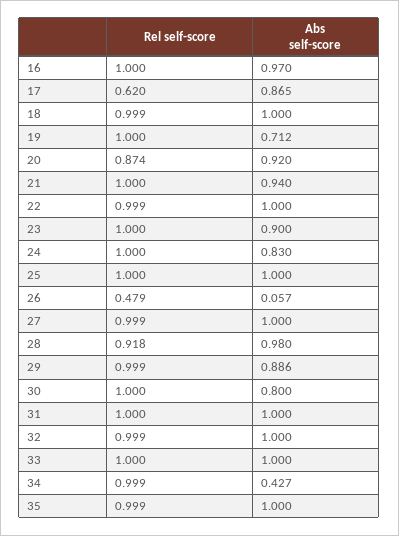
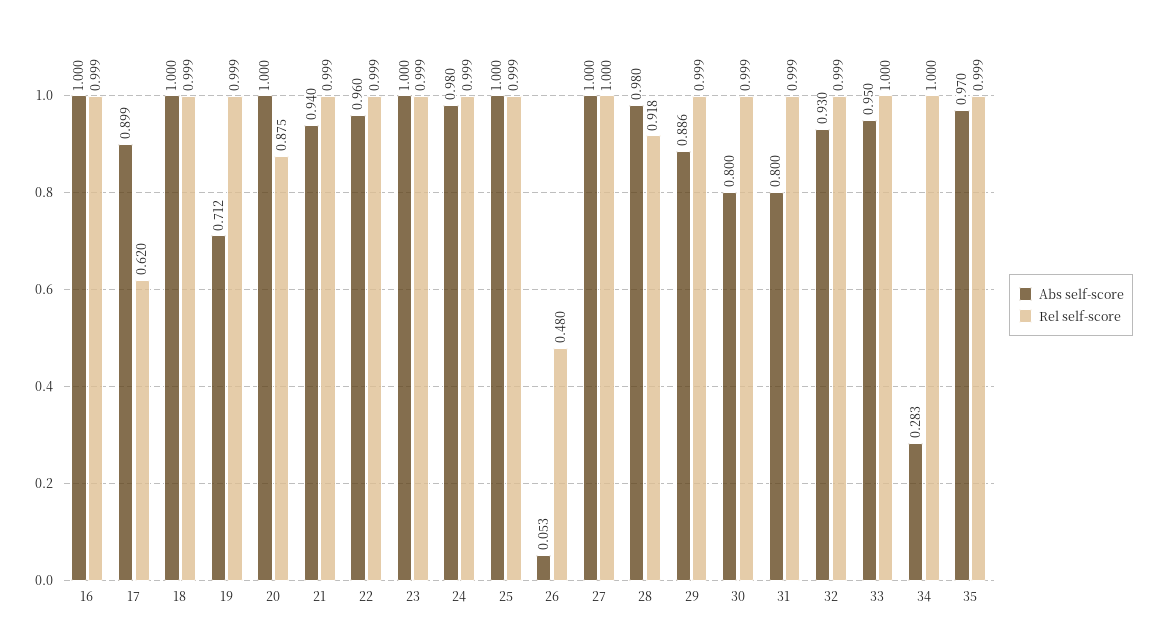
  {
    "Rel self-score": {
-     "16": 1,
+     "16": 0.999,
      "17": 0.62,
      "18": 0.999,
-     "19": 1,
+     "19": 0.999,
-     "20": 0.874,
+     "20": 0.875,
-     "21": 1,
+     "21": 0.999,
      "22": 0.999,
-     "23": 1,
+     "23": 0.999,
-     "24": 1,
+     "24": 0.999,
-     "25": 1,
+     "25": 0.999,
-     "26": 0.479,
+     "26": 0.48,
-     "27": 0.999,
+     "27": 1,
      "28": 0.918,
      "29": 0.999,
-     "30": 1,
+     "30": 0.999,
-     "31": 1,
+     "31": 0.999,
      "32": 0.999,
      "33": 1,
-     "34": 0.999,
+     "34": 1,
      "35": 0.999
    },
    "Abs self-score": {
-     "16": 0.97,
+     "16": 1,
-     "17": 0.865,
+     "17": 0.899,
      "18": 1,
      "19": 0.712,
-     "20": 0.92,
+     "20": 1,
      "21": 0.94,
-     "22": 1,
+     "22": 0.96,
-     "23": 0.9,
+     "23": 1,
-     "24": 0.83,
+     "24": 0.98,
      "25": 1,
-     "26": 0.057,
+     "26": 0.053,
      "27": 1,
      "28": 0.98,
      "29": 0.886,
      "30": 0.8,
-     "31": 1,
+     "31": 0.8,
-     "32": 1,
+     "32": 0.93,
-     "33": 1,
+     "33": 0.95,
-     "34": 0.427,
+     "34": 0.283,
-     "35": 1
+     "35": 0.97
    }
  }

